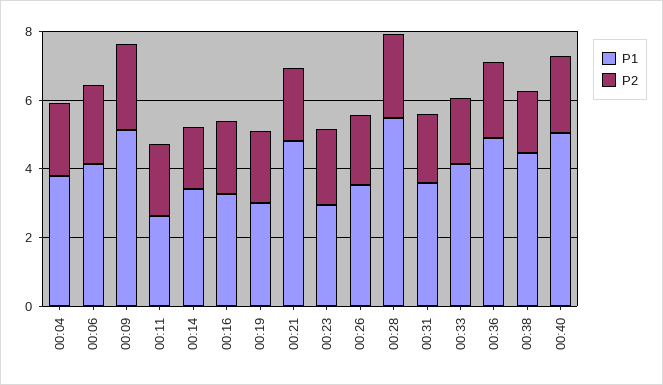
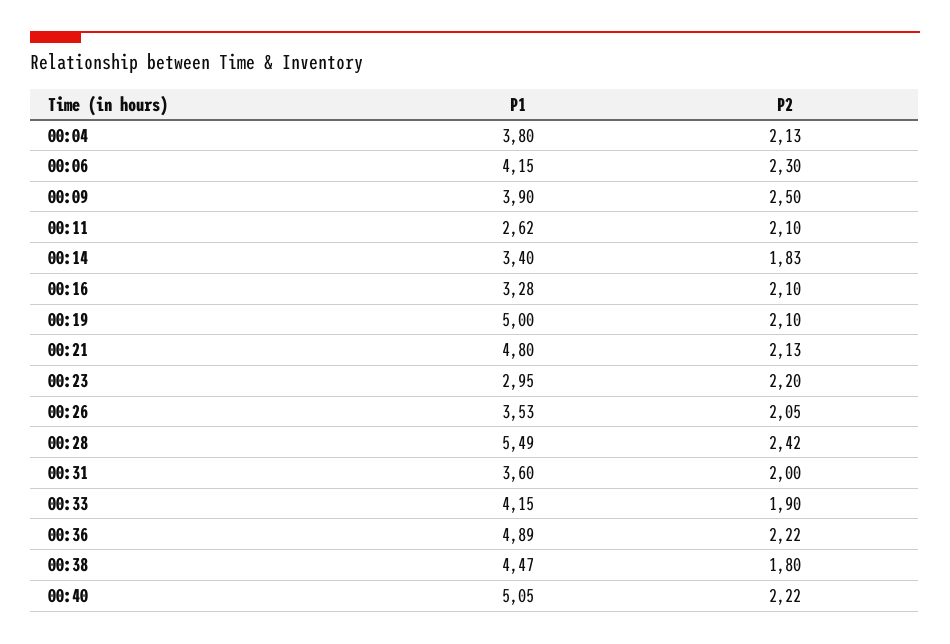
  {
    "P1": {
      "00:04": 3.8,
      "00:06": 4.15,
-     "00:09": 5,
+     "00:09": 3.9,
      "00:11": 2.62,
      "00:14": 3.4,
      "00:16": 3.28,
-     "00:19": 3,
+     "00:19": 5,
      "00:21": 4.8,
      "00:23": 2.95,
      "00:26": 3.53,
      "00:28": 5.49,
      "00:31": 3.6,
      "00:33": 4.15,
      "00:36": 4.89,
      "00:38": 4.47,
      "00:40": 5.05
    },
    "P2": {
      "00:04": 2.13,
      "00:06": 2.3,
      "00:09": 2.5,
      "00:11": 2.1,
      "00:14": 1.83,
      "00:16": 2.1,
      "00:19": 2.1,
      "00:21": 2.13,
      "00:23": 2.2,
      "00:26": 2.05,
      "00:28": 2.42,
      "00:31": 2,
      "00:33": 1.9,
      "00:36": 2.22,
      "00:38": 1.8,
      "00:40": 2.22
    }
  }

